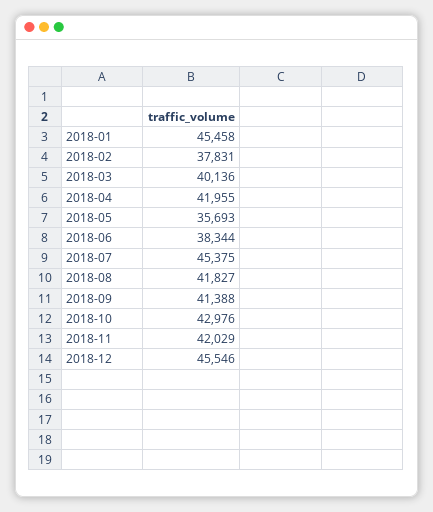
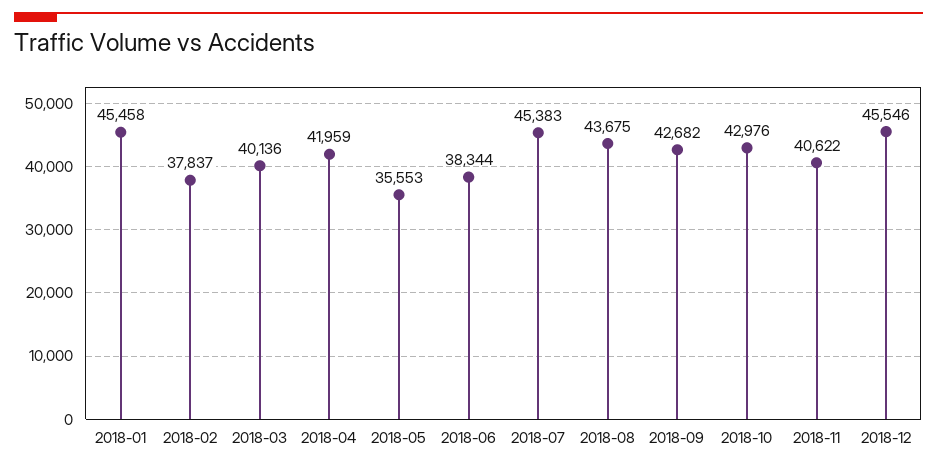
  {
    "2018-01": 45458,
-   "2018-02": 37831,
+   "2018-02": 37837,
    "2018-03": 40136,
-   "2018-04": 41955,
+   "2018-04": 41959,
-   "2018-05": 35693,
+   "2018-05": 35553,
    "2018-06": 38344,
-   "2018-07": 45375,
+   "2018-07": 45383,
-   "2018-08": 41827,
+   "2018-08": 43675,
-   "2018-09": 41388,
+   "2018-09": 42682,
    "2018-10": 42976,
-   "2018-11": 42029,
+   "2018-11": 40622,
    "2018-12": 45546
  }

